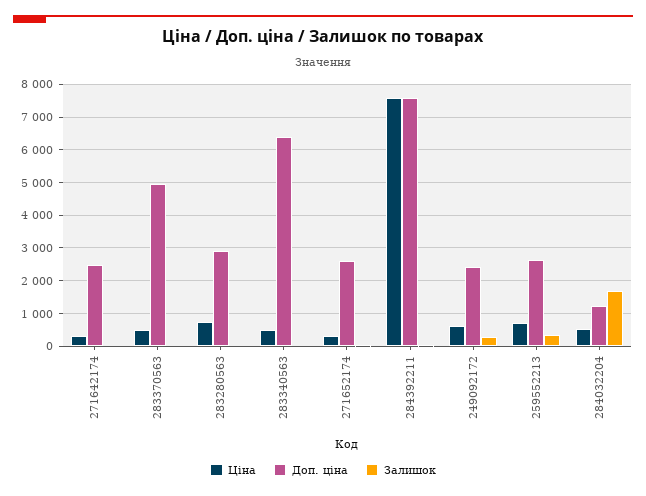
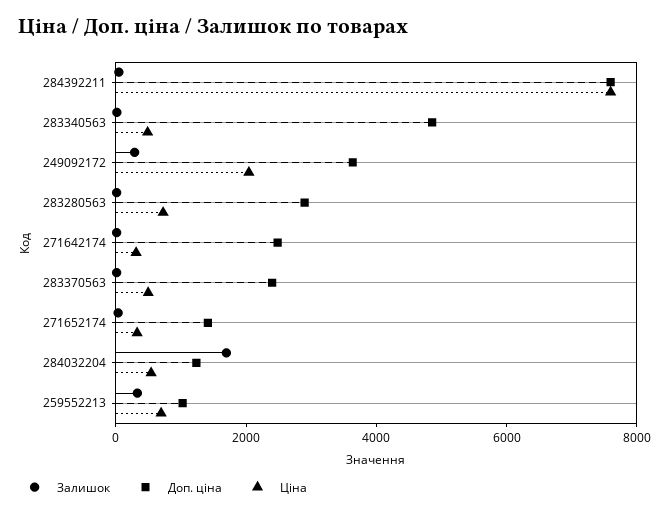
  {
    "Ціна": {
      "271642174": 400,
      "283370563": 400,
      "283280563": 800,
      "283340563": 400,
      "271652174": 400,
      "284392211": 7600,
-     "249092172": 600,
+     "249092172": 2000,
      "259552213": 600,
      "284032204": 600
    },
    "Доп. ціна": {
      "271642174": 2400,
-     "283370563": 5000,
+     "283370563": 2500,
      "283280563": 2800,
-     "283340563": 6400,
+     "283340563": 5000,
-     "271652174": 2600,
+     "271652174": 1500,
      "284392211": 7600,
-     "249092172": 2400,
+     "249092172": 3500,
-     "259552213": 2600,
+     "259552213": 1000,
      "284032204": 1200
    },
    "Залишок": {
      "271642174": 0,
      "283370563": 0,
      "283280563": 0,
      "283340563": 0,
      "271652174": 0,
      "284392211": 0,
      "249092172": 200,
      "259552213": 400,
      "284032204": 1600
    }
  }

